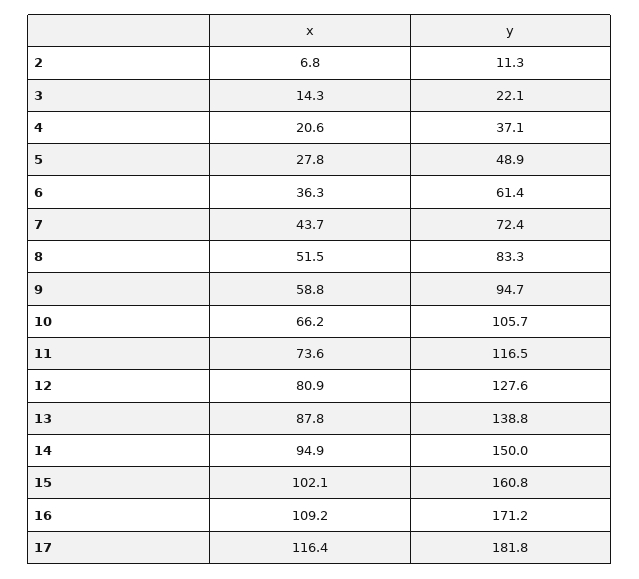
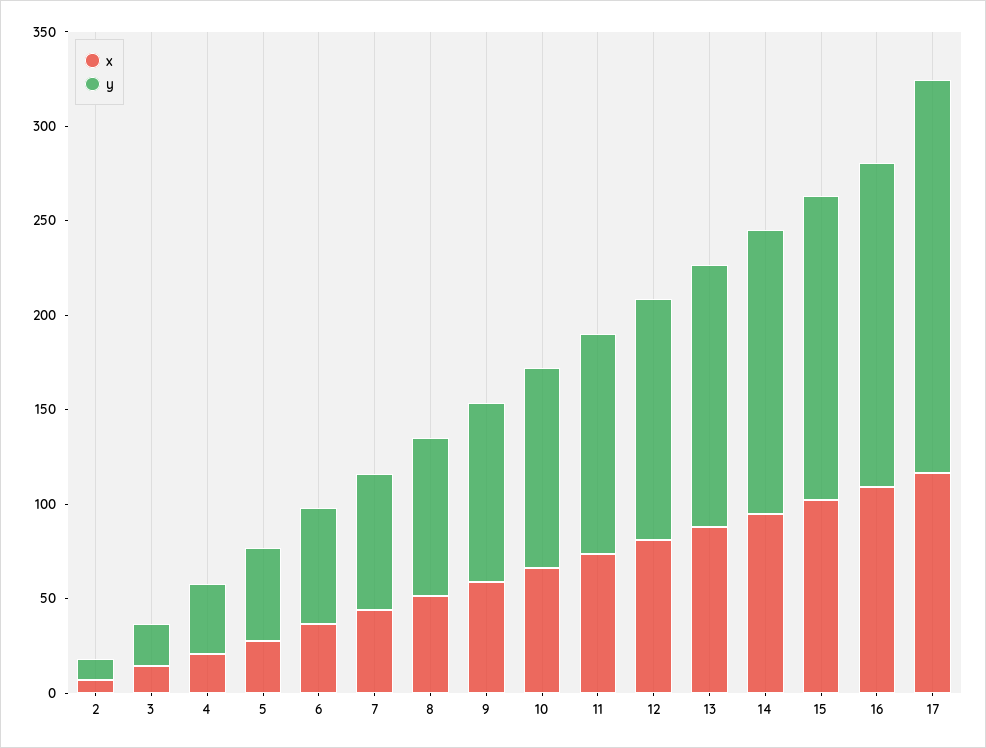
  {
    "x": {
      "2": 6.8,
      "3": 14.3,
      "4": 20.6,
      "5": 27.8,
      "6": 36.3,
      "7": 43.7,
      "8": 51.5,
      "9": 58.8,
      "10": 66.2,
      "11": 73.6,
      "12": 80.9,
      "13": 87.8,
      "14": 94.9,
      "15": 102.1,
      "16": 109.2,
      "17": 116.4
    },
    "y": {
      "2": 11.3,
      "3": 22.1,
      "4": 37.1,
      "5": 48.9,
      "6": 61.4,
      "7": 72.4,
      "8": 83.3,
      "9": 94.7,
      "10": 105.7,
      "11": 116.5,
      "12": 127.6,
      "13": 138.8,
      "14": 150,
      "15": 160.8,
      "16": 171.2,
-     "17": 181.8
+     "17": 210
    }
  }

